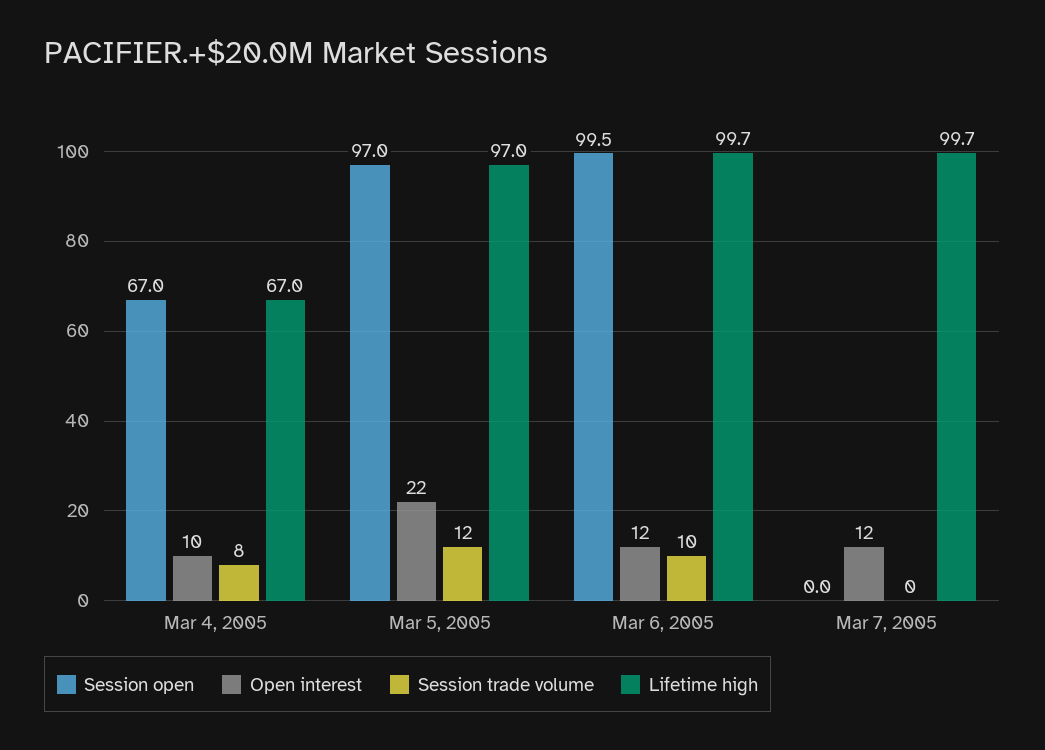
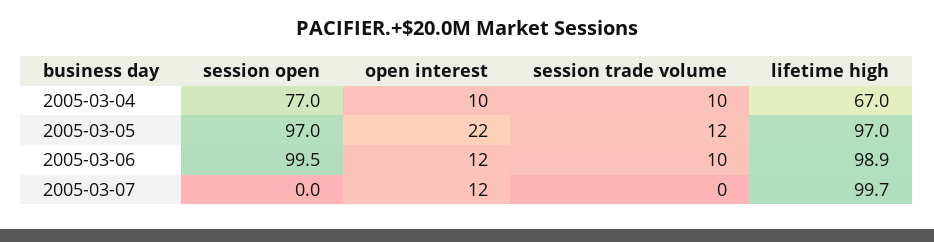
  {
    "Session open": {
-     "Mar 4, 2005": 67,
+     "Mar 4, 2005": 77,
      "Mar 5, 2005": 97,
      "Mar 6, 2005": 99.5,
      "Mar 7, 2005": 0
    },
    "Open interest": {
      "Mar 4, 2005": 10,
      "Mar 5, 2005": 22,
      "Mar 6, 2005": 12,
      "Mar 7, 2005": 12
    },
    "Session trade volume": {
-     "Mar 4, 2005": 8,
+     "Mar 4, 2005": 10,
      "Mar 5, 2005": 12,
      "Mar 6, 2005": 10,
      "Mar 7, 2005": 0
    },
    "Lifetime high": {
      "Mar 4, 2005": 67,
      "Mar 5, 2005": 97,
-     "Mar 6, 2005": 99.7,
+     "Mar 6, 2005": 98.9,
      "Mar 7, 2005": 99.7
    }
  }

